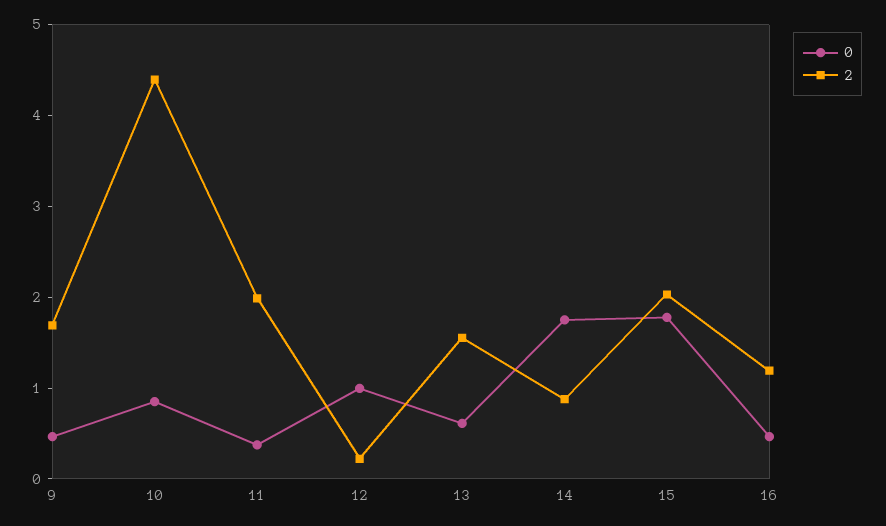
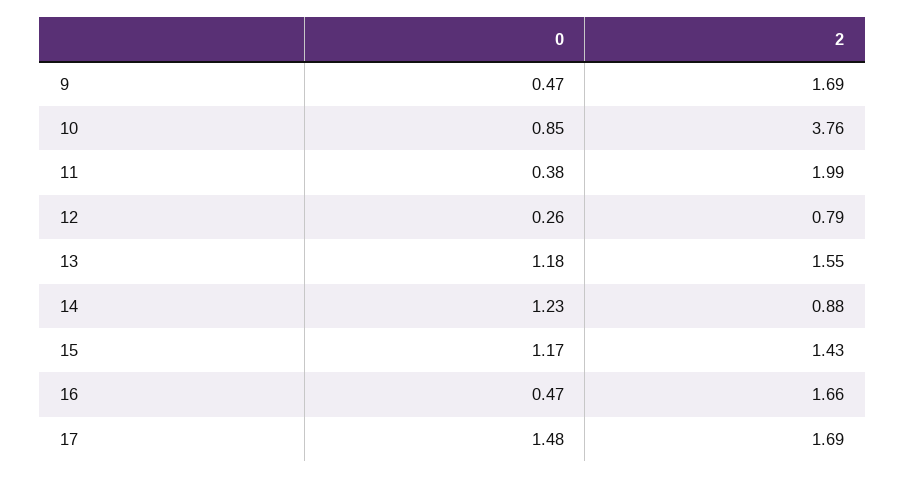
  {
    "0": {
      "9": 0.47,
      "10": 0.85,
      "11": 0.38,
-     "12": 1,
+     "12": 0.26,
-     "13": 0.6,
+     "13": 1.18,
-     "14": 1.8,
+     "14": 1.23,
-     "15": 1.8,
+     "15": 1.17,
-     "16": 0.47
+     "16": 0.47,
+     "17": 1.48
    },
    "2": {
      "9": 1.69,
-     "10": 4.4,
+     "10": 3.76,
      "11": 1.99,
-     "12": 0.2,
+     "12": 0.79,
      "13": 1.55,
      "14": 0.88,
-     "15": 2,
+     "15": 1.43,
-     "16": 1.2
+     "16": 1.66,
+     "17": 1.69
    }
  }

